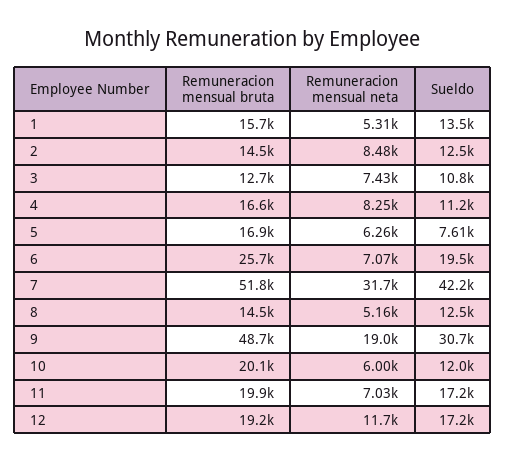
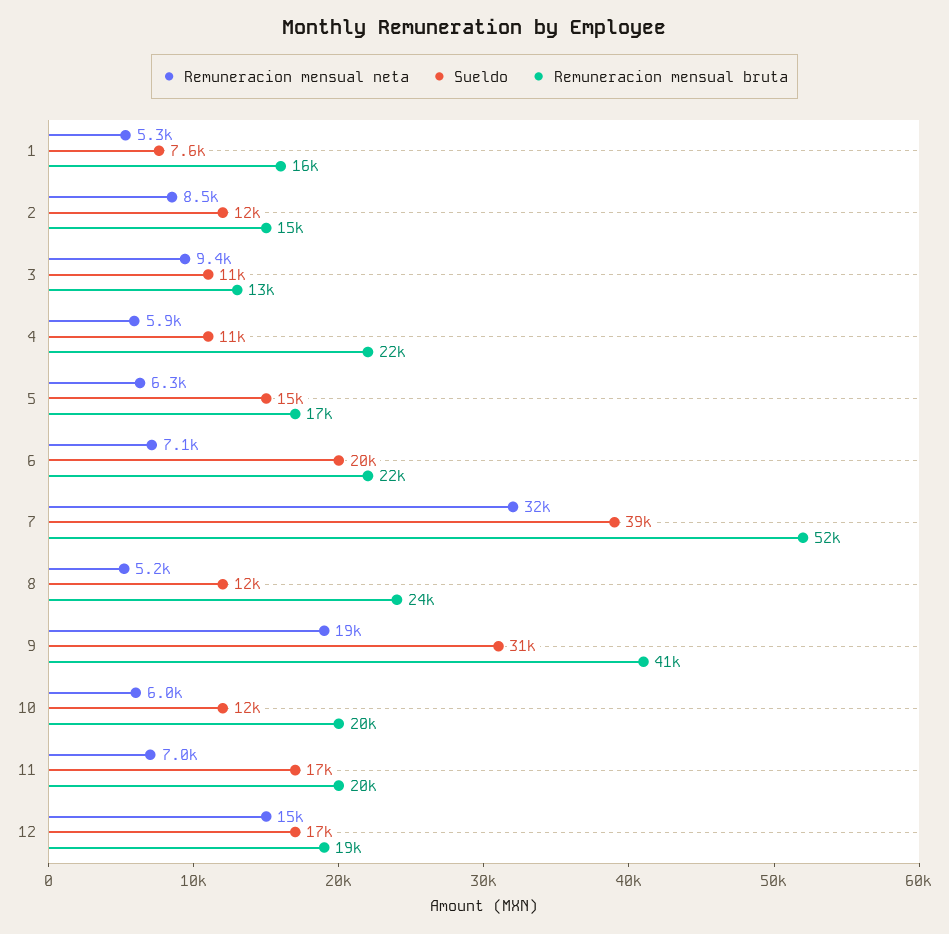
  {
    "Remuneracion mensual bruta": {
      "1": 15700,
      "2": 14500,
      "3": 12700,
-     "4": 16600,
+     "4": 22000,
      "5": 16900,
-     "6": 25700,
+     "6": 22000,
      "7": 51800,
-     "8": 14500,
+     "8": 24000,
-     "9": 48700,
+     "9": 41000,
      "10": 20100,
      "11": 19900,
      "12": 19200
    },
    "Remuneracion mensual neta": {
      "1": 5310,
      "2": 8480,
-     "3": 7430,
+     "3": 9400,
-     "4": 8250,
+     "4": 5900,
      "5": 6260,
      "6": 7070,
      "7": 31700,
      "8": 5160,
      "9": 19000,
      "10": 6000,
      "11": 7030,
-     "12": 11700
+     "12": 15000
    },
    "Sueldo": {
-     "1": 13500,
+     "1": 7600,
      "2": 12500,
      "3": 10800,
      "4": 11200,
-     "5": 7610,
+     "5": 15000,
      "6": 19500,
-     "7": 42200,
+     "7": 39000,
      "8": 12500,
      "9": 30700,
      "10": 12000,
      "11": 17200,
      "12": 17200
    }
  }

